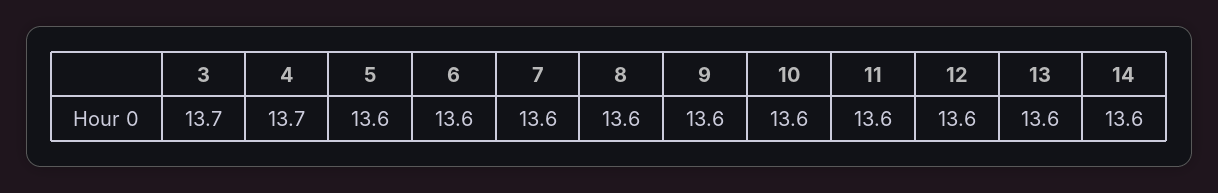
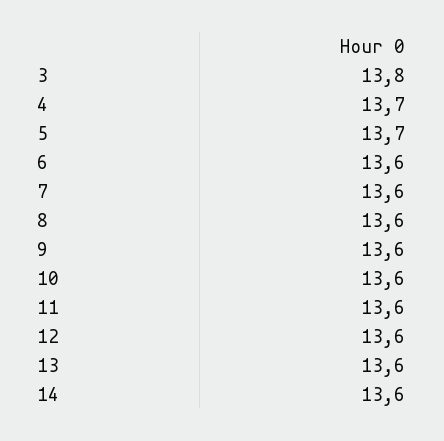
  {
-   "3": 13.7,
+   "3": 13.8,
    "4": 13.7,
-   "5": 13.6,
+   "5": 13.7,
    "6": 13.6,
    "7": 13.6,
    "8": 13.6,
    "9": 13.6,
    "10": 13.6,
    "11": 13.6,
    "12": 13.6,
    "13": 13.6,
    "14": 13.6
  }

